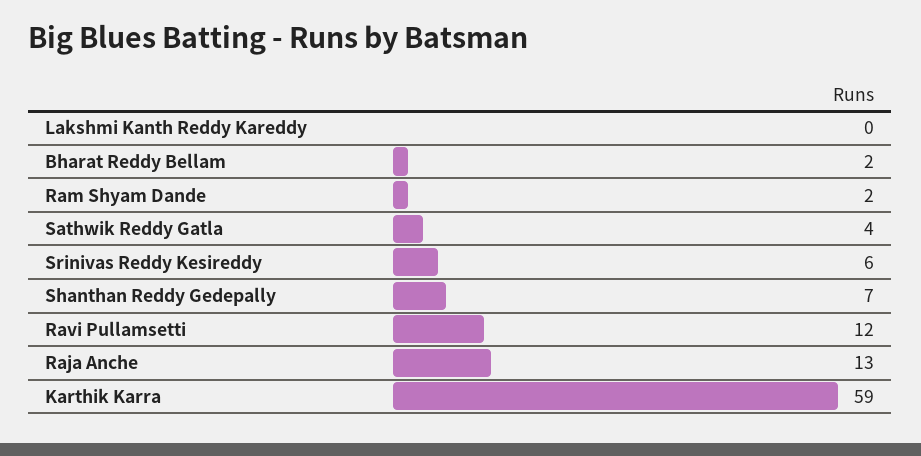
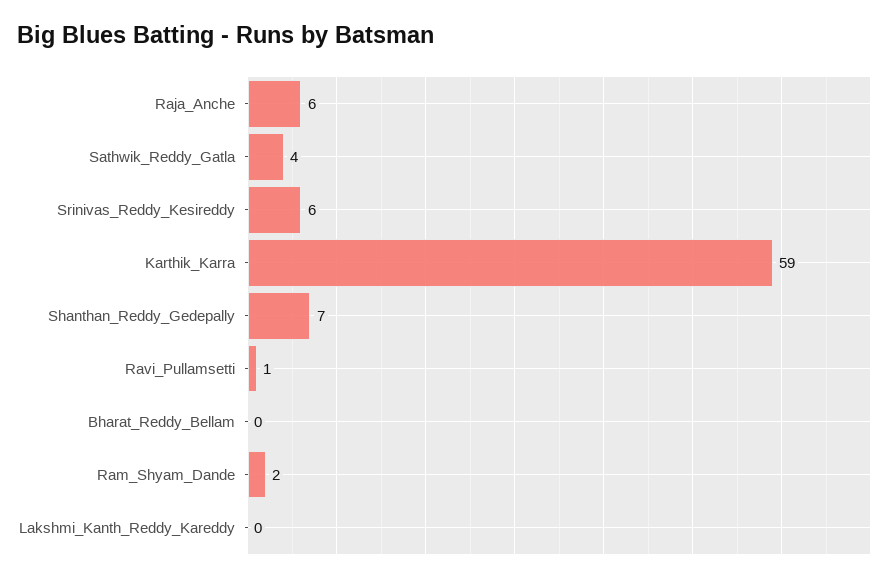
  {
    "Lakshmi Kanth Reddy Kareddy": 0,
-   "Bharat Reddy Bellam": 2,
+   "Bharat Reddy Bellam": 0,
    "Ram Shyam Dande": 2,
    "Sathwik Reddy Gatla": 4,
    "Srinivas Reddy Kesireddy": 6,
    "Shanthan Reddy Gedepally": 7,
-   "Ravi Pullamsetti": 12,
+   "Ravi Pullamsetti": 1,
-   "Raja Anche": 13,
+   "Raja Anche": 6,
    "Karthik Karra": 59
  }

